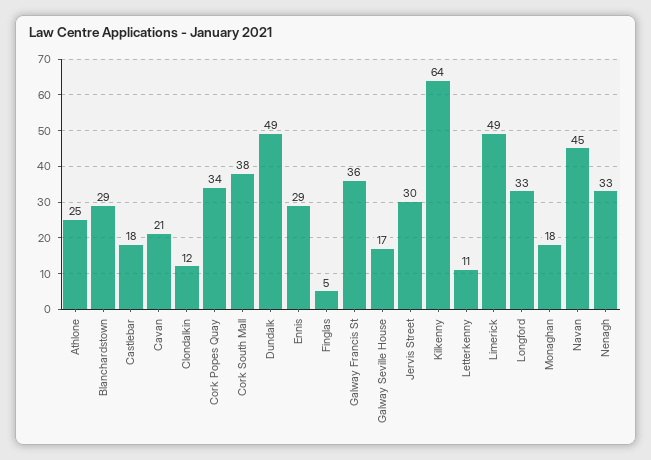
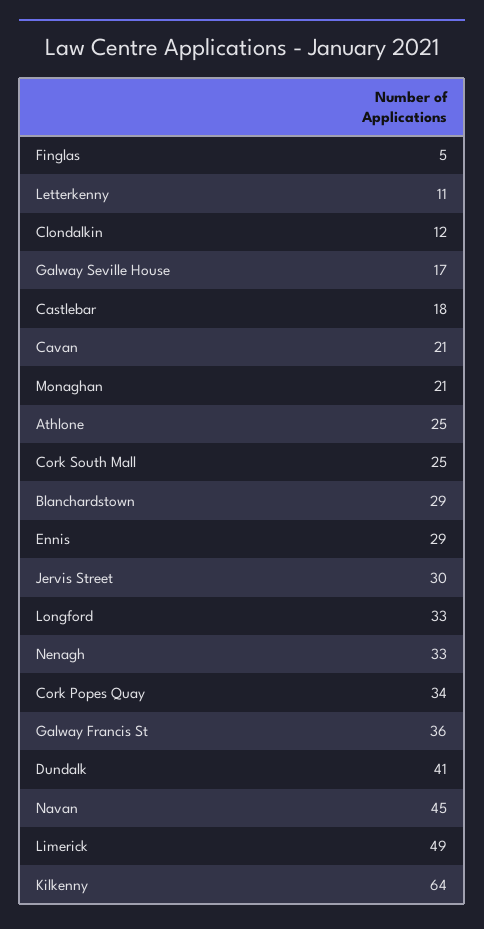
  {
    "Athlone": 25,
    "Blanchardstown": 29,
    "Castlebar": 18,
    "Cavan": 21,
    "Clondalkin": 12,
    "Cork Popes Quay": 34,
-   "Cork South Mall": 38,
+   "Cork South Mall": 25,
-   "Dundalk": 49,
+   "Dundalk": 41,
    "Ennis": 29,
    "Finglas": 5,
    "Galway Francis St": 36,
    "Galway Seville House": 17,
    "Jervis Street": 30,
    "Kilkenny": 64,
    "Letterkenny": 11,
    "Limerick": 49,
    "Longford": 33,
-   "Monaghan": 18,
+   "Monaghan": 21,
    "Navan": 45,
    "Nenagh": 33
  }

